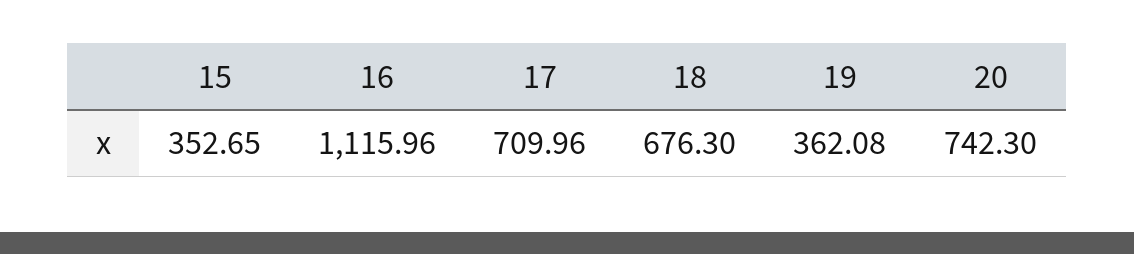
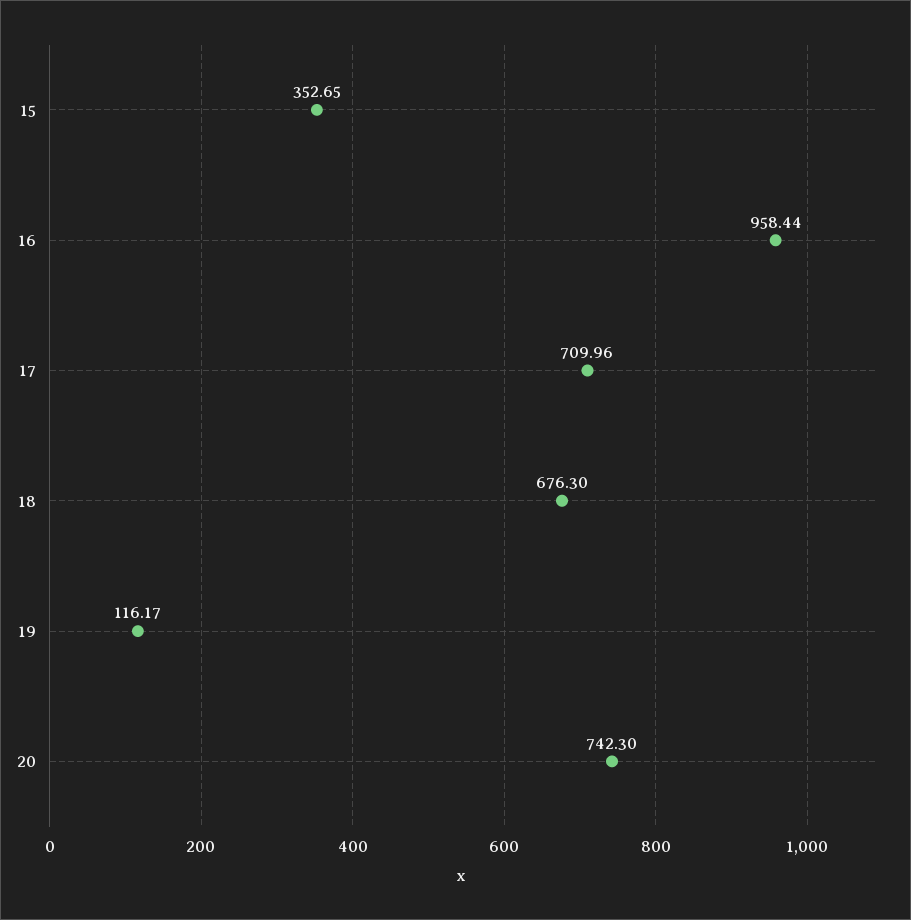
  {
    "15": 352.65,
-   "16": 1115.96,
+   "16": 958.44,
    "17": 709.96,
    "18": 676.3,
-   "19": 362.08,
+   "19": 116.17,
    "20": 742.3
  }

